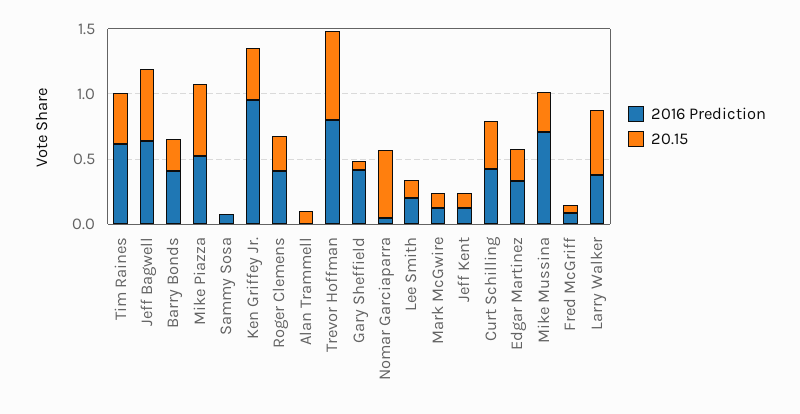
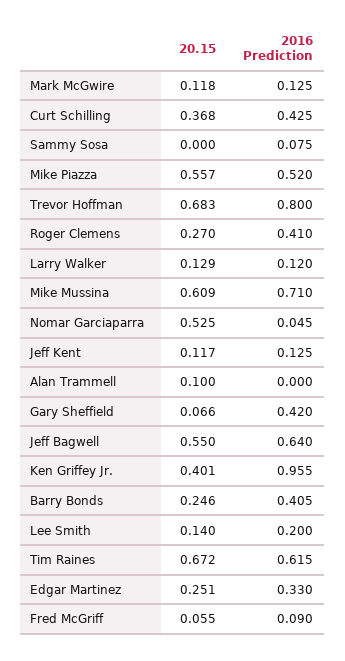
  {
    "2016 Prediction": {
      "Tim Raines": 0.615,
      "Jeff Bagwell": 0.64,
      "Barry Bonds": 0.405,
      "Mike Piazza": 0.52,
      "Sammy Sosa": 0.075,
      "Ken Griffey Jr.": 0.955,
      "Roger Clemens": 0.41,
      "Alan Trammell": 0,
      "Trevor Hoffman": 0.8,
      "Gary Sheffield": 0.42,
      "Nomar Garciaparra": 0.045,
      "Lee Smith": 0.2,
      "Mark McGwire": 0.125,
      "Jeff Kent": 0.125,
      "Curt Schilling": 0.425,
      "Edgar Martinez": 0.33,
      "Mike Mussina": 0.71,
      "Fred McGriff": 0.09,
-     "Larry Walker": 0.4
+     "Larry Walker": 0.12
    },
    "20.15": {
-     "Tim Raines": 0.4,
+     "Tim Raines": 0.672,
      "Jeff Bagwell": 0.55,
      "Barry Bonds": 0.246,
      "Mike Piazza": 0.557,
      "Sammy Sosa": 0,
      "Ken Griffey Jr.": 0.401,
      "Roger Clemens": 0.27,
      "Alan Trammell": 0.1,
      "Trevor Hoffman": 0.683,
      "Gary Sheffield": 0.066,
      "Nomar Garciaparra": 0.525,
      "Lee Smith": 0.14,
      "Mark McGwire": 0.118,
      "Jeff Kent": 0.117,
      "Curt Schilling": 0.368,
      "Edgar Martinez": 0.251,
-     "Mike Mussina": 0.3,
+     "Mike Mussina": 0.609,
      "Fred McGriff": 0.055,
-     "Larry Walker": 0.5
+     "Larry Walker": 0.129
    }
  }

